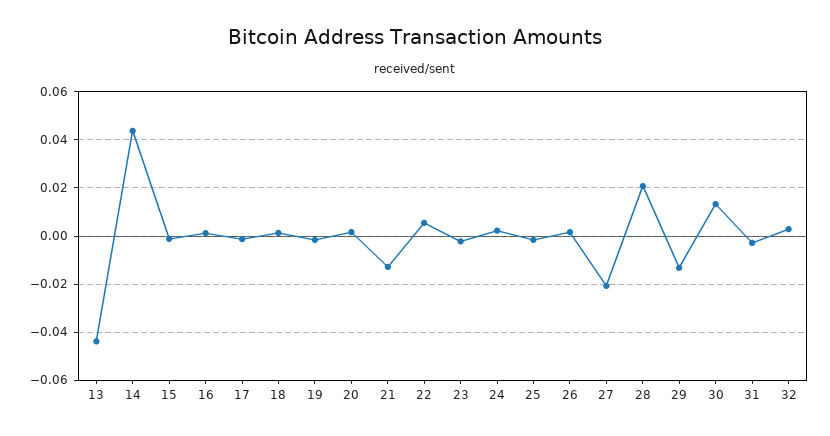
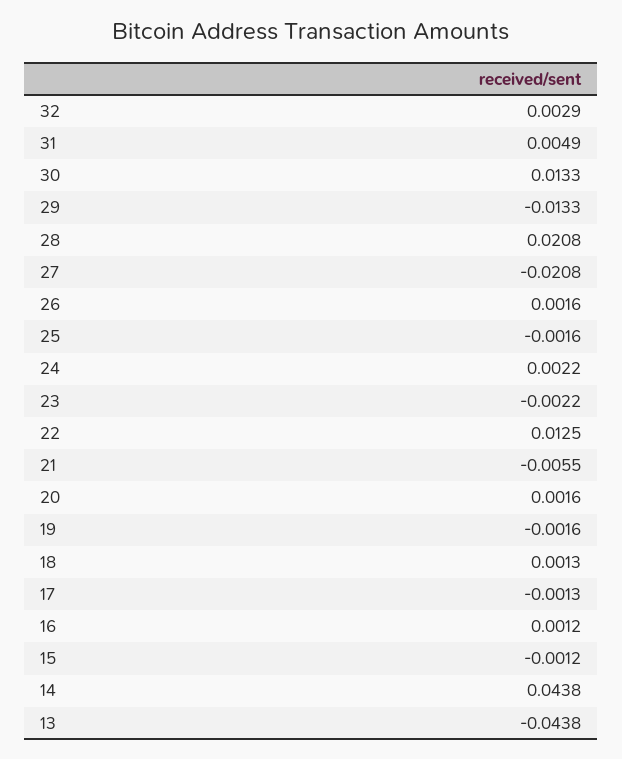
  {
    "13": -0.0438,
    "14": 0.0438,
    "15": -0.0012,
    "16": 0.0012,
    "17": -0.0013,
    "18": 0.0013,
    "19": -0.0016,
    "20": 0.0016,
-   "21": -0.0125,
+   "21": -0.0055,
-   "22": 0.005,
+   "22": 0.0125,
    "23": -0.0022,
    "24": 0.0022,
    "25": -0.0016,
    "26": 0.0016,
    "27": -0.0208,
    "28": 0.0208,
    "29": -0.0133,
    "30": 0.0133,
-   "31": -0.0025,
+   "31": 0.0049,
    "32": 0.0029
  }

